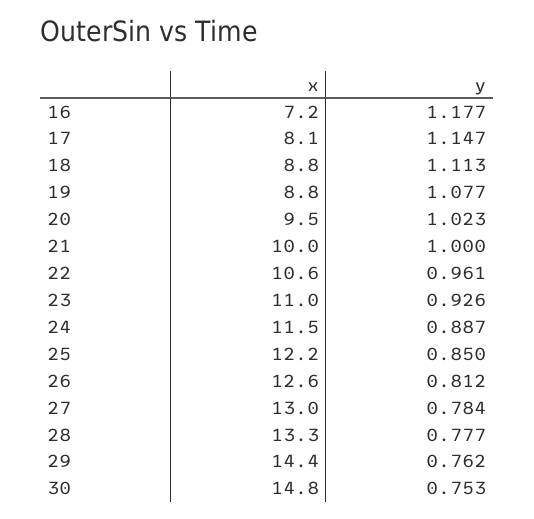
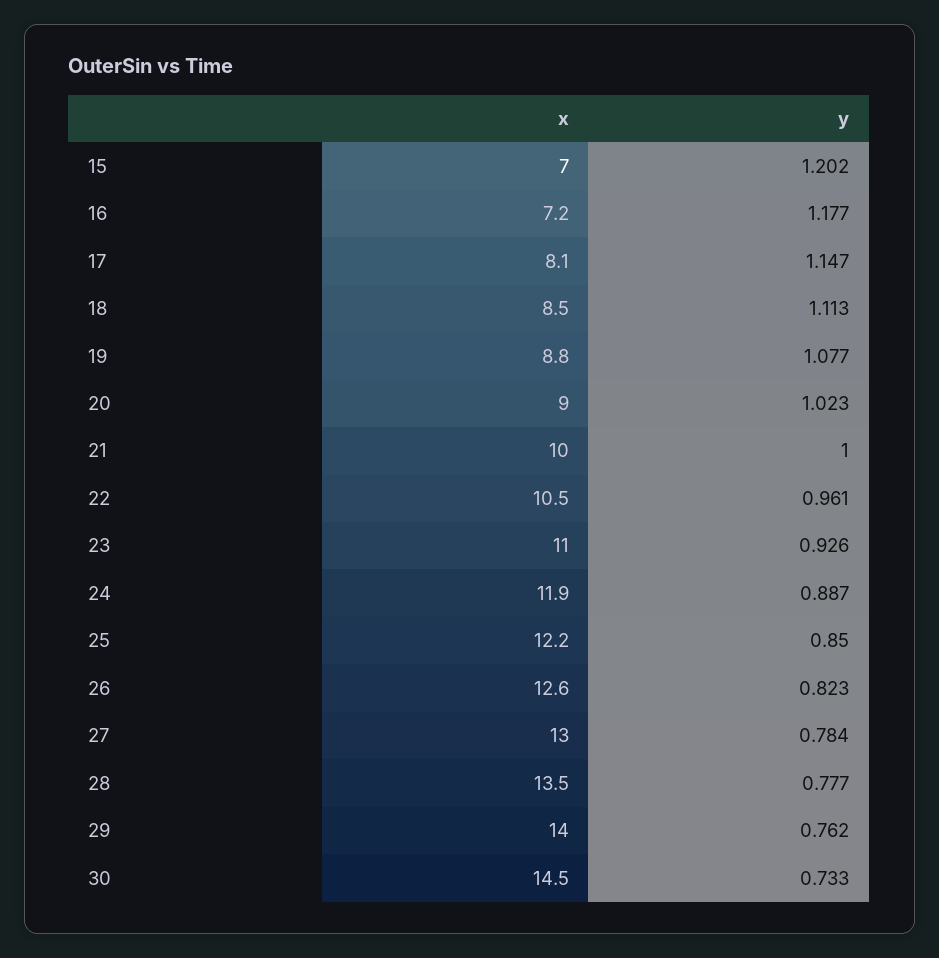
  {
    "x": {
      "16": 7.2,
      "17": 8.1,
-     "18": 8.8,
+     "18": 8.5,
      "19": 8.8,
-     "20": 9.5,
+     "20": 9,
      "21": 10,
-     "22": 10.6,
+     "22": 10.5,
      "23": 11,
-     "24": 11.5,
+     "24": 11.9,
      "25": 12.2,
      "26": 12.6,
      "27": 13,
-     "28": 13.3,
+     "28": 13.5,
-     "29": 14.4,
+     "29": 14,
-     "30": 14.8
+     "30": 14.5,
+     "15": 7
    },
    "y": {
      "16": 1.177,
      "17": 1.147,
      "18": 1.113,
      "19": 1.077,
      "20": 1.023,
      "21": 1,
      "22": 0.961,
      "23": 0.926,
      "24": 0.887,
      "25": 0.85,
-     "26": 0.812,
+     "26": 0.823,
      "27": 0.784,
      "28": 0.777,
      "29": 0.762,
-     "30": 0.753
+     "30": 0.733,
+     "15": 1.202
    }
  }

